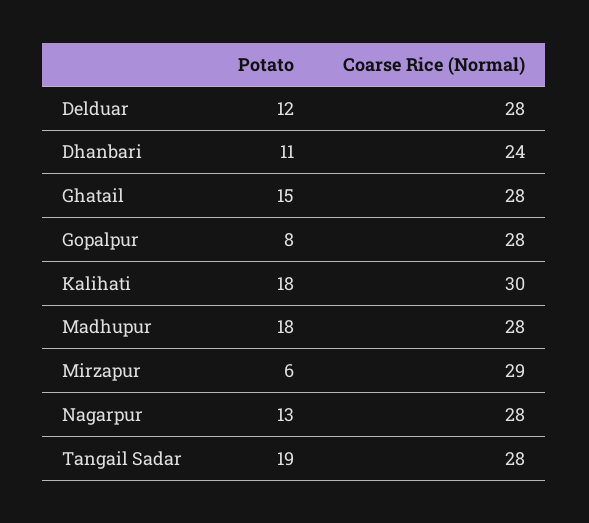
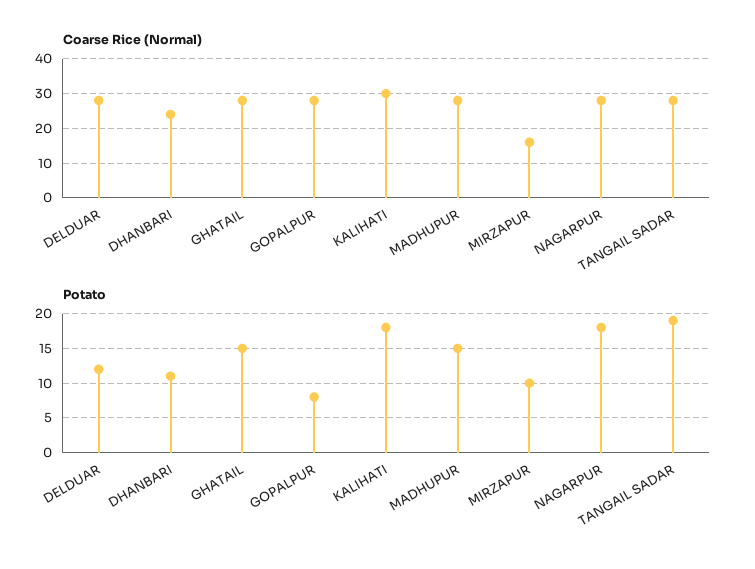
  {
    "Potato": {
      "Delduar": 12,
      "Dhanbari": 11,
      "Ghatail": 15,
      "Gopalpur": 8,
      "Kalihati": 18,
-     "Madhupur": 18,
+     "Madhupur": 15,
-     "Mirzapur": 6,
+     "Mirzapur": 10,
-     "Nagarpur": 13,
+     "Nagarpur": 18,
      "Tangail Sadar": 19
    },
    "Coarse Rice (Normal)": {
      "Delduar": 28,
      "Dhanbari": 24,
      "Ghatail": 28,
      "Gopalpur": 28,
      "Kalihati": 30,
      "Madhupur": 28,
-     "Mirzapur": 29,
+     "Mirzapur": 15,
      "Nagarpur": 28,
      "Tangail Sadar": 28
    }
  }

